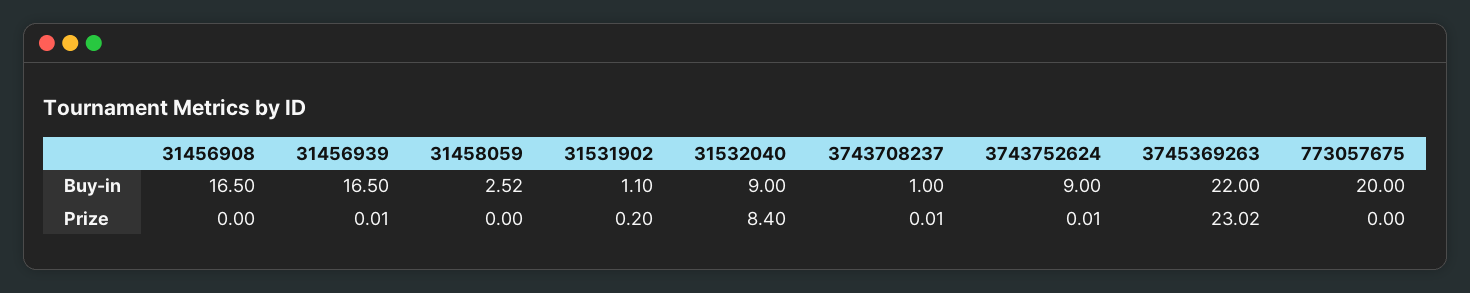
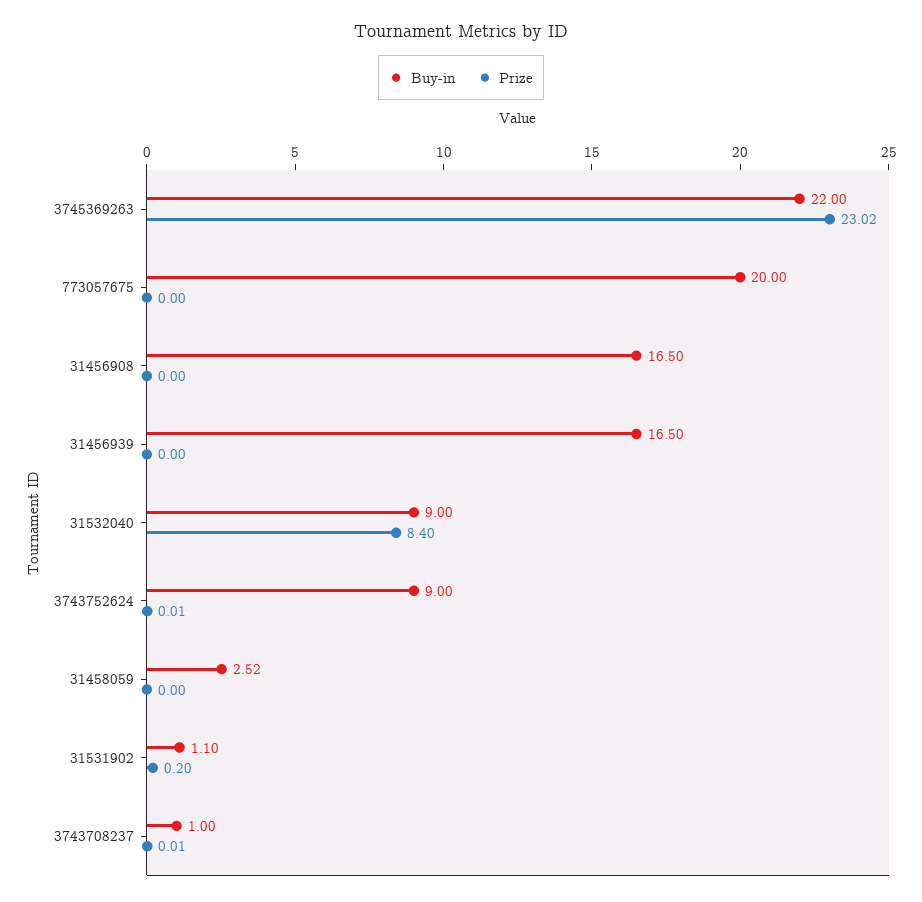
  {
    "Buy-in": {
      "31456908": 16.5,
      "31456939": 16.5,
      "31458059": 2.52,
      "31531902": 1.1,
      "31532040": 9,
      "3743708237": 1,
      "3743752624": 9,
      "3745369263": 22,
      "773057675": 20
    },
    "Prize": {
      "31456908": 0,
-     "31456939": 0.01,
+     "31456939": 0,
      "31458059": 0,
      "31531902": 0.2,
      "31532040": 8.4,
      "3743708237": 0.01,
      "3743752624": 0.01,
      "3745369263": 23.02,
      "773057675": 0
    }
  }

